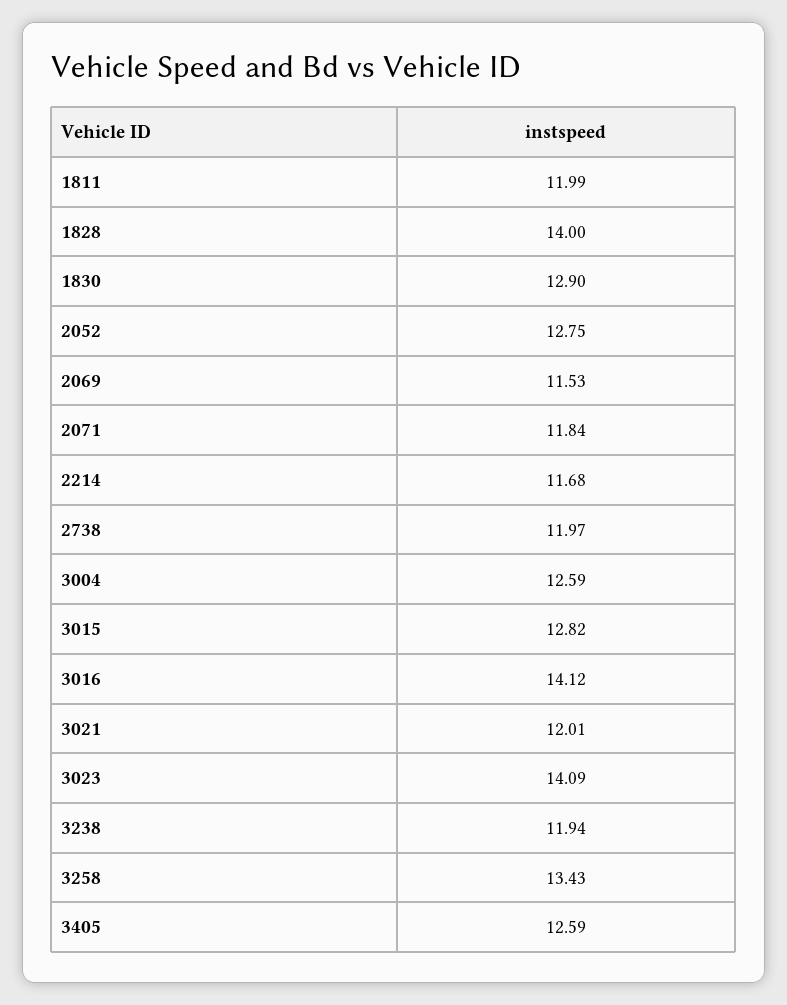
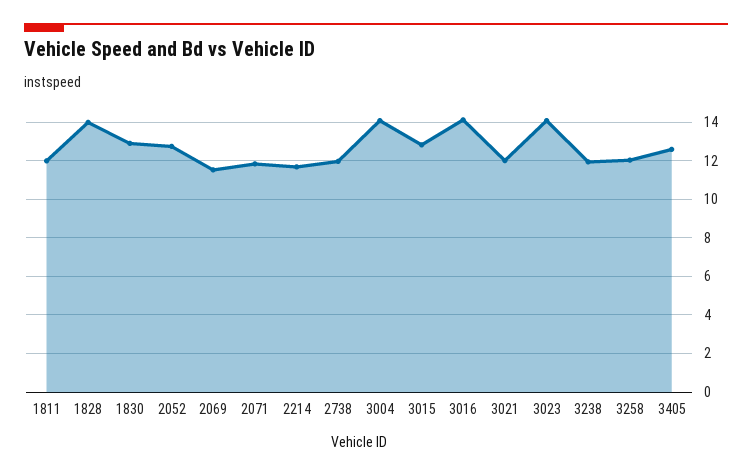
  {
    "1811": 11.99,
    "1828": 14,
    "1830": 12.9,
    "2052": 12.75,
    "2069": 11.53,
    "2071": 11.84,
    "2214": 11.68,
    "2738": 11.97,
-   "3004": 12.59,
+   "3004": 14,
    "3015": 12.82,
    "3016": 14.12,
    "3021": 12.01,
    "3023": 14.09,
    "3238": 11.94,
-   "3258": 13.43,
+   "3258": 12,
    "3405": 12.59
  }

